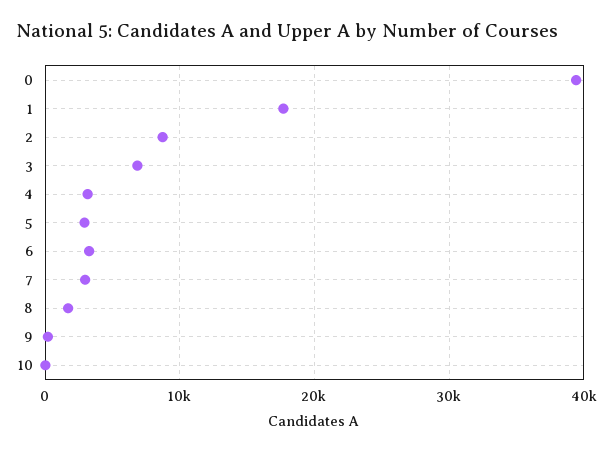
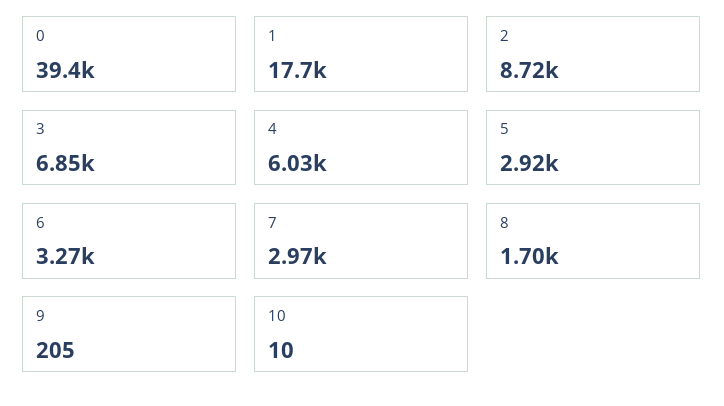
  {
    "0": 39400,
    "1": 17700,
    "2": 8720,
    "3": 6850,
-   "4": 3000,
+   "4": 6030,
    "5": 2920,
    "6": 3270,
    "7": 2970,
    "8": 1700,
    "9": 205,
    "10": 10
  }

